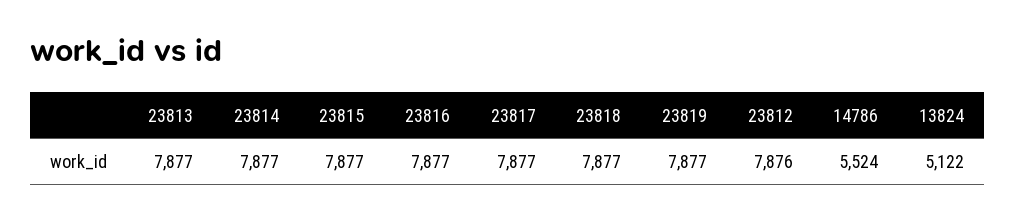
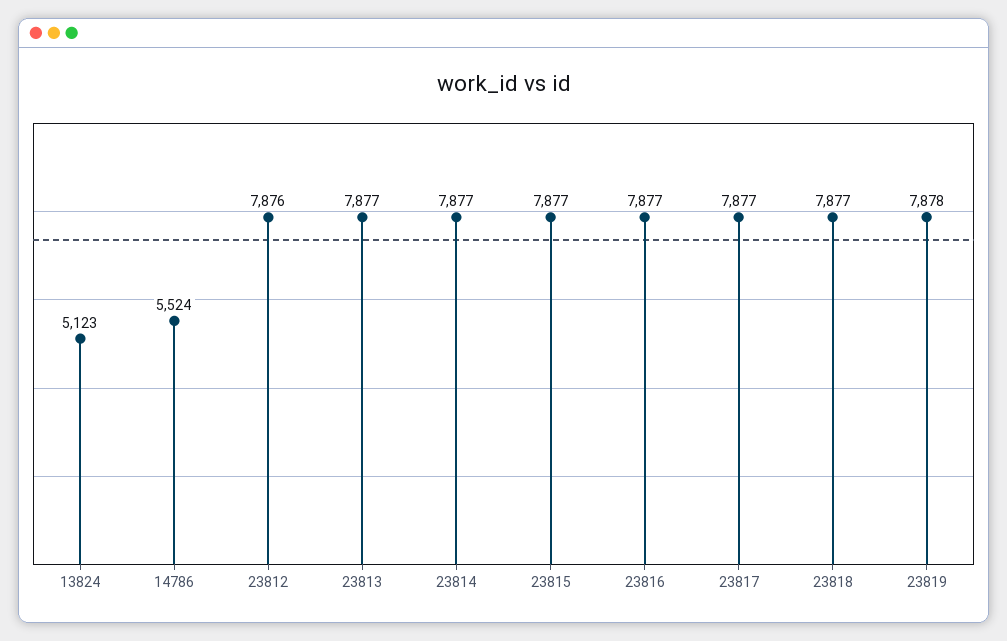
  {
    "23813": 7877,
    "23814": 7877,
    "23815": 7877,
    "23816": 7877,
    "23817": 7877,
    "23818": 7877,
-   "23819": 7877,
+   "23819": 7878,
    "23812": 7876,
    "14786": 5524,
-   "13824": 5122
+   "13824": 5123
  }

